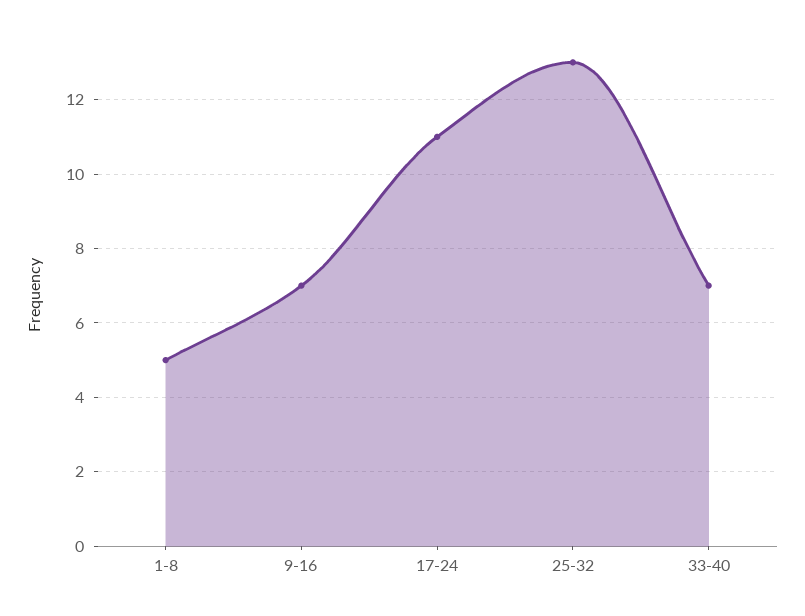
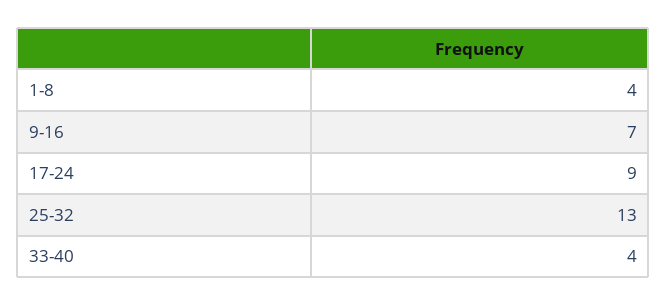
  {
-   "1-8": 5,
+   "1-8": 4,
    "9-16": 7,
-   "17-24": 11,
+   "17-24": 9,
    "25-32": 13,
-   "33-40": 7
+   "33-40": 4
  }

